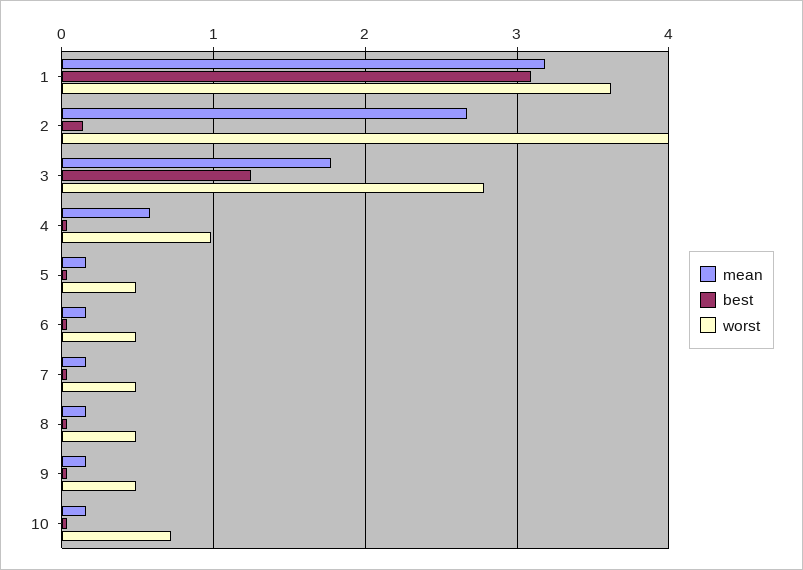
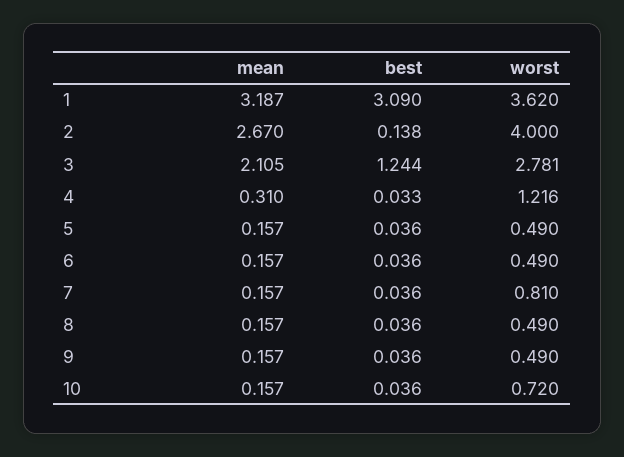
  {
    "mean": {
      "1": 3.187,
      "2": 2.67,
-     "3": 1.8,
+     "3": 2.105,
-     "4": 0.6,
+     "4": 0.31,
      "5": 0.157,
      "6": 0.157,
      "7": 0.157,
      "8": 0.157,
      "9": 0.157,
      "10": 0.157
    },
    "best": {
      "1": 3.09,
      "2": 0.138,
      "3": 1.244,
      "4": 0.033,
      "5": 0.036,
      "6": 0.036,
      "7": 0.036,
      "8": 0.036,
      "9": 0.036,
      "10": 0.036
    },
    "worst": {
      "1": 3.62,
      "2": 4,
      "3": 2.781,
-     "4": 1,
+     "4": 1.216,
      "5": 0.49,
      "6": 0.49,
-     "7": 0.5,
+     "7": 0.81,
      "8": 0.49,
      "9": 0.49,
      "10": 0.72
    }
  }

